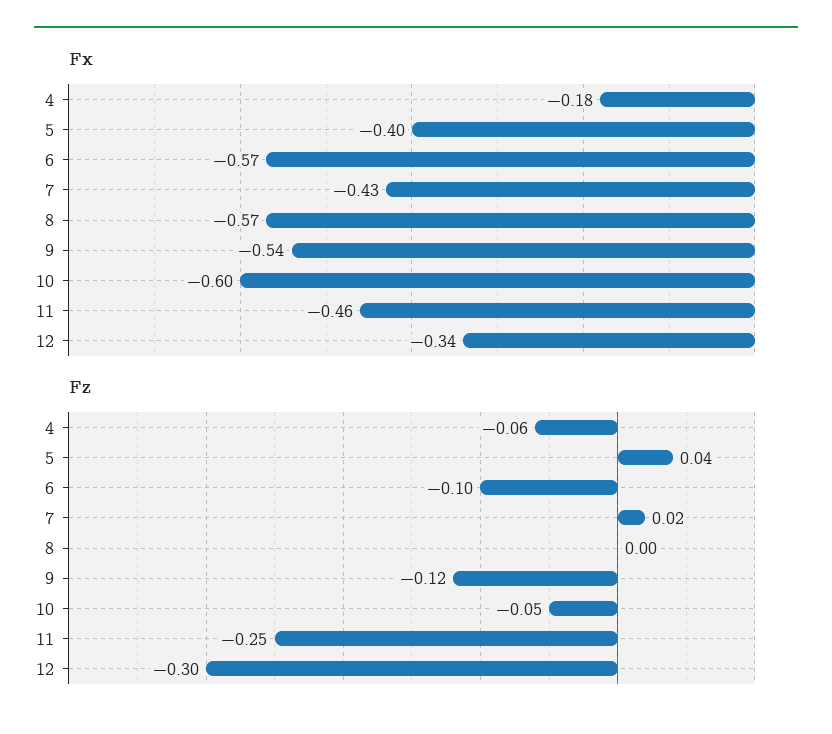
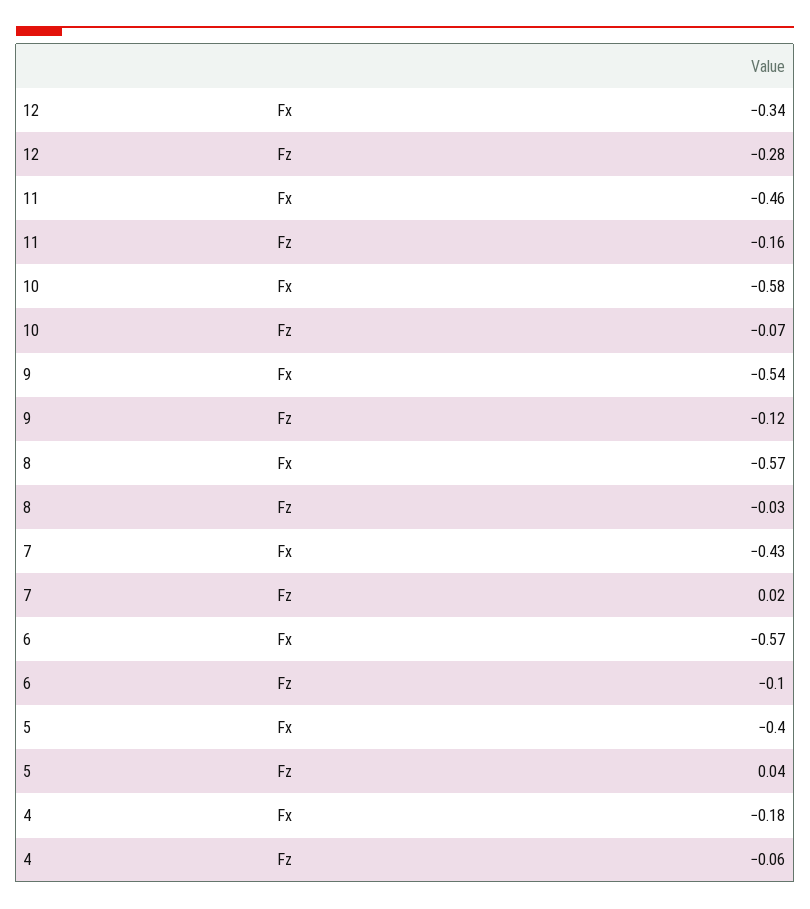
  {
    "Fx": {
      "4": -0.18,
      "5": -0.4,
      "6": -0.57,
      "7": -0.43,
      "8": -0.57,
      "9": -0.54,
-     "10": -0.6,
+     "10": -0.58,
      "11": -0.46,
      "12": -0.34
    },
    "Fz": {
      "4": -0.06,
      "5": 0.04,
      "6": -0.1,
      "7": 0.02,
-     "8": 0,
+     "8": -0.03,
      "9": -0.12,
-     "10": -0.05,
+     "10": -0.07,
-     "11": -0.25,
+     "11": -0.16,
-     "12": -0.3
+     "12": -0.28
    }
  }

